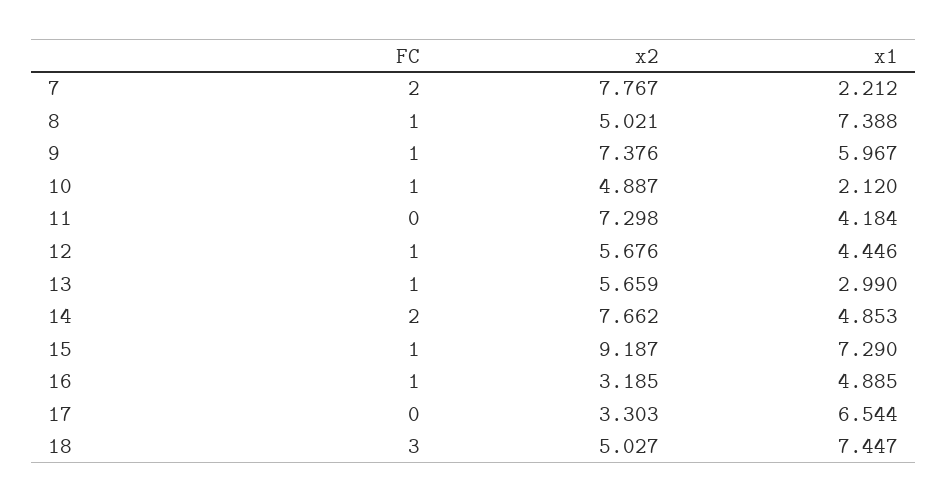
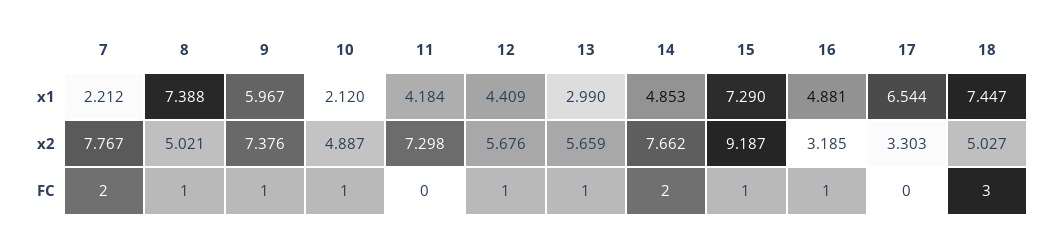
  {
    "FC": {
      "7": 2,
      "8": 1,
      "9": 1,
      "10": 1,
      "11": 0,
      "12": 1,
      "13": 1,
      "14": 2,
      "15": 1,
      "16": 1,
      "17": 0,
      "18": 3
    },
    "x2": {
      "7": 7.767,
      "8": 5.021,
      "9": 7.376,
      "10": 4.887,
      "11": 7.298,
      "12": 5.676,
      "13": 5.659,
      "14": 7.662,
      "15": 9.187,
      "16": 3.185,
      "17": 3.303,
      "18": 5.027
    },
    "x1": {
      "7": 2.212,
      "8": 7.388,
      "9": 5.967,
      "10": 2.12,
      "11": 4.184,
-     "12": 4.446,
+     "12": 4.409,
      "13": 2.99,
      "14": 4.853,
      "15": 7.29,
-     "16": 4.885,
+     "16": 4.881,
      "17": 6.544,
      "18": 7.447
    }
  }

